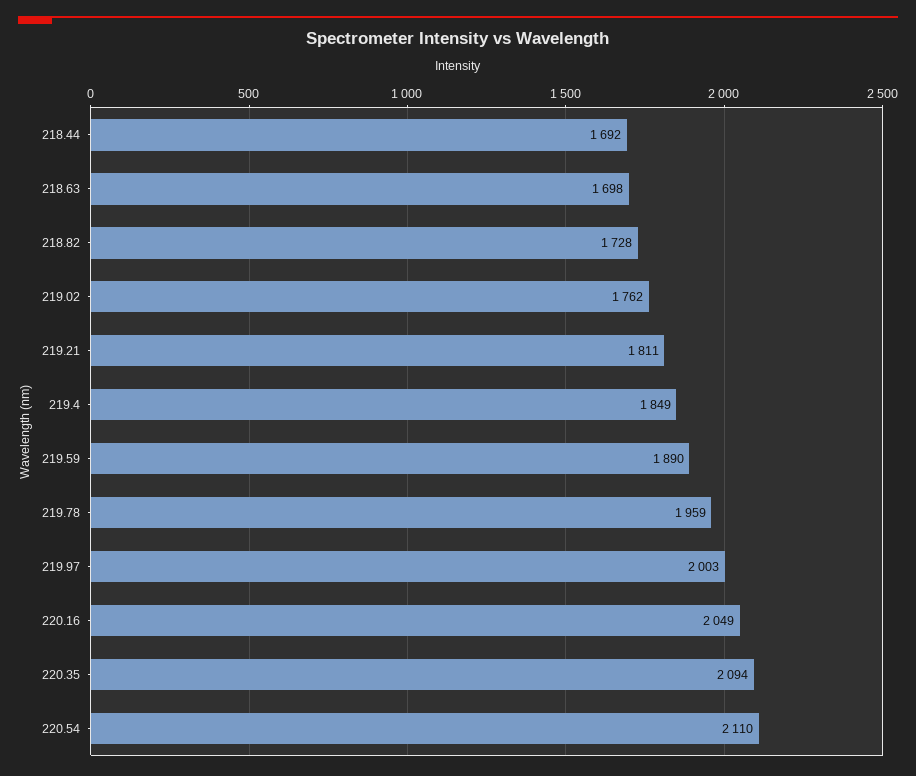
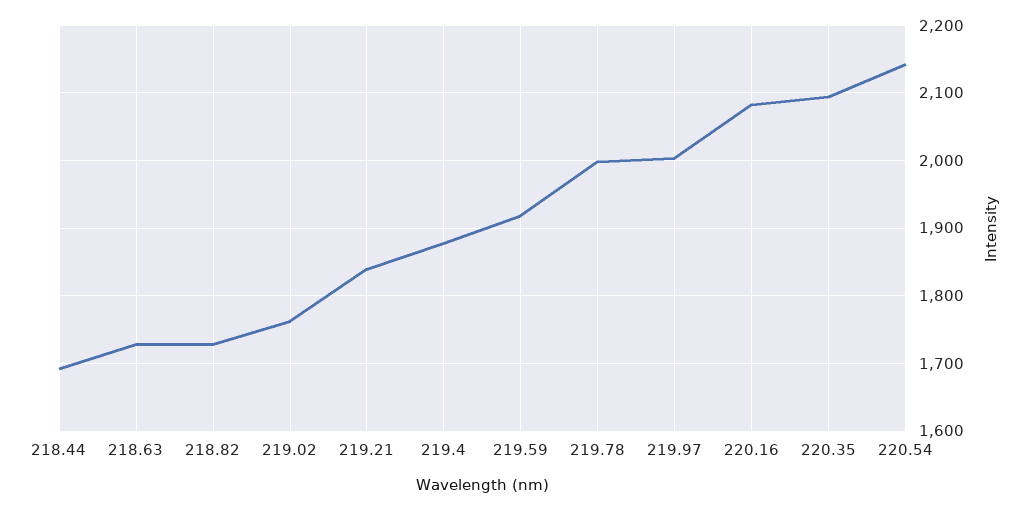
  {
    "218.44": 1692,
-   "218.63": 1698,
+   "218.63": 1730,
    "218.82": 1728,
    "219.02": 1762,
-   "219.21": 1811,
+   "219.21": 1840,
-   "219.4": 1849,
+   "219.4": 1880,
-   "219.59": 1890,
+   "219.59": 1920,
-   "219.78": 1959,
+   "219.78": 2000,
    "219.97": 2003,
-   "220.16": 2049,
+   "220.16": 2080,
    "220.35": 2094,
-   "220.54": 2110
+   "220.54": 2140
  }

